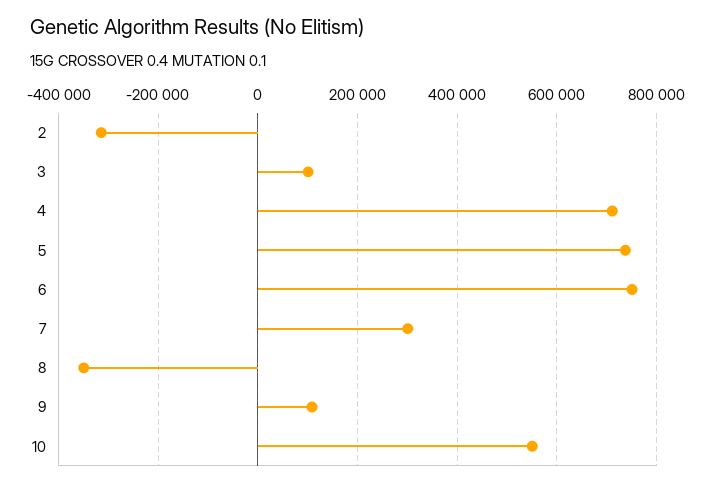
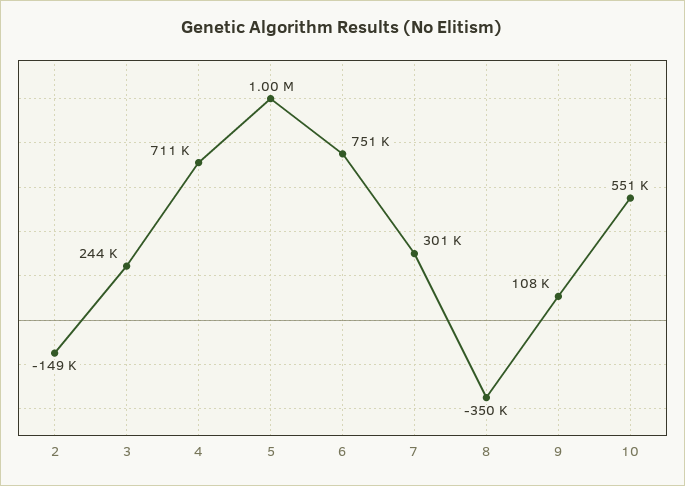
  {
-   "2": -320000,
+   "2": -149000,
-   "3": 100000,
+   "3": 244000,
    "4": 711000,
-   "5": 740000,
+   "5": 1000000,
    "6": 751000,
    "7": 301000,
    "8": -350000,
    "9": 108000,
    "10": 551000
  }

